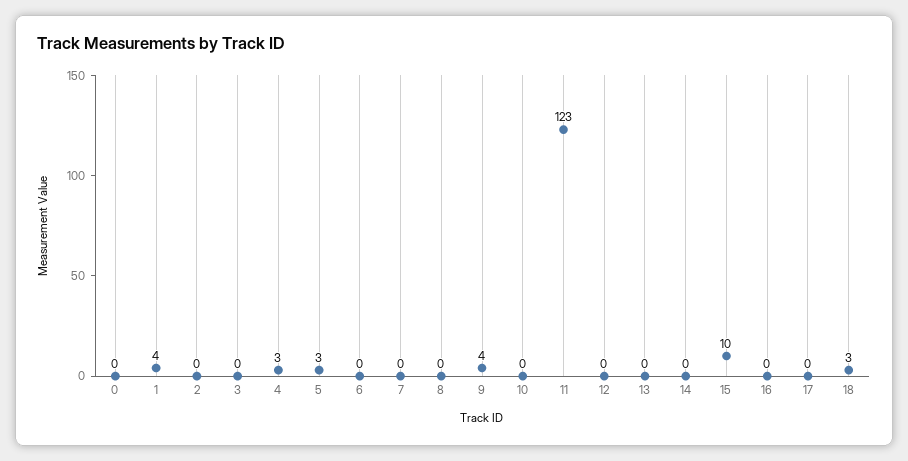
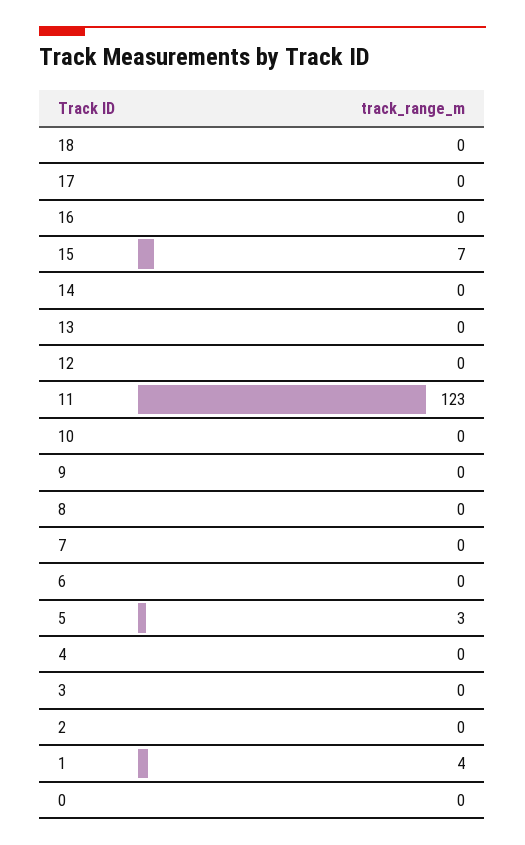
  {
    "0": 0,
    "1": 4,
    "2": 0,
    "3": 0,
-   "4": 3,
+   "4": 0,
    "5": 3,
    "6": 0,
    "7": 0,
    "8": 0,
-   "9": 4,
+   "9": 0,
    "10": 0,
    "11": 123,
    "12": 0,
    "13": 0,
    "14": 0,
-   "15": 10,
+   "15": 7,
    "16": 0,
    "17": 0,
-   "18": 3
+   "18": 0
  }

